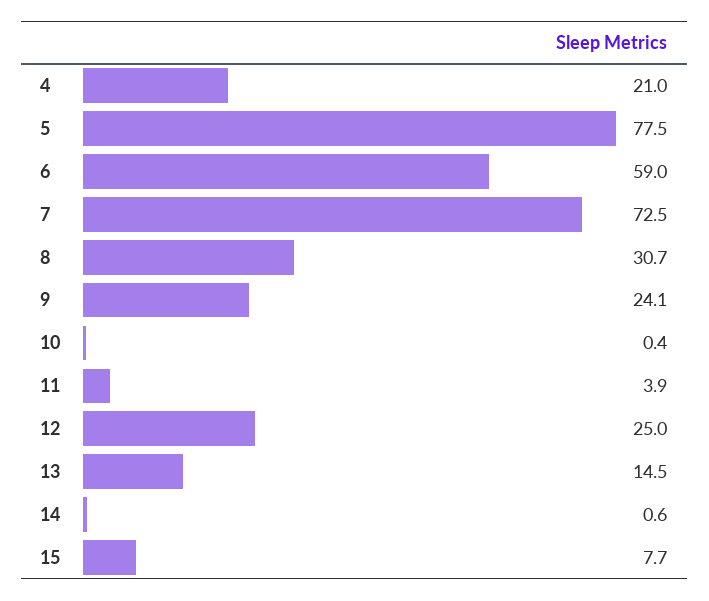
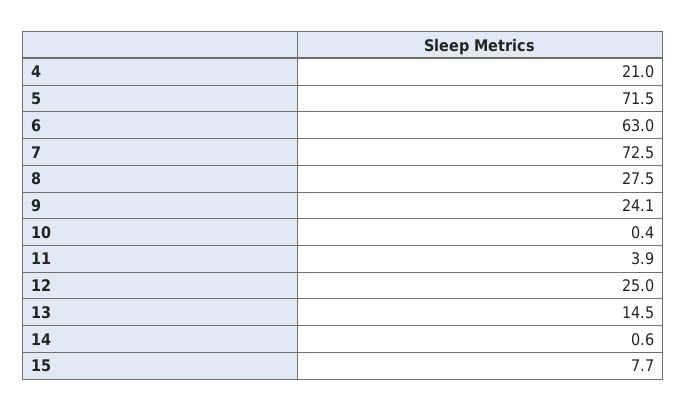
  {
    "4": 21,
-   "5": 77.5,
+   "5": 71.5,
-   "6": 59,
+   "6": 63,
    "7": 72.5,
-   "8": 30.7,
+   "8": 27.5,
    "9": 24.1,
    "10": 0.4,
    "11": 3.9,
    "12": 25,
    "13": 14.5,
    "14": 0.6,
    "15": 7.7
  }

